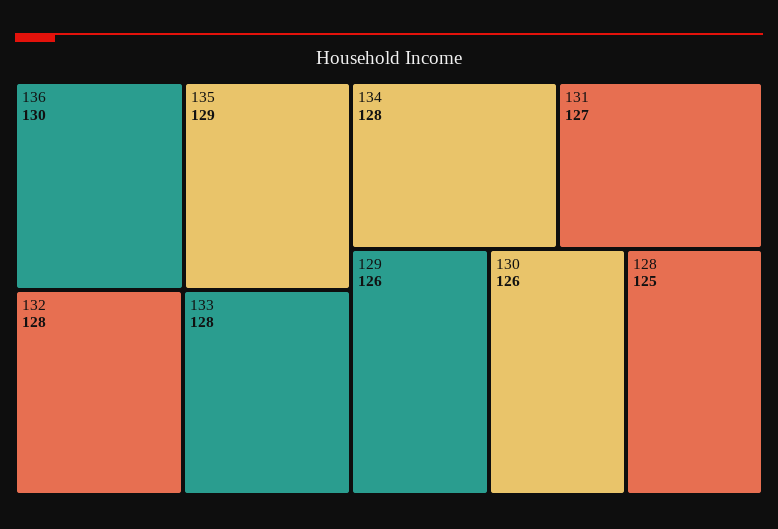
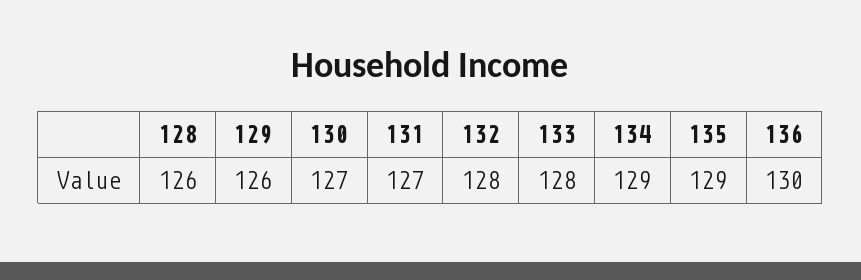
  {
    "136": 130,
    "135": 129,
    "132": 128,
    "133": 128,
-   "134": 128,
+   "134": 129,
    "131": 127,
    "129": 126,
-   "130": 126,
+   "130": 127,
-   "128": 125
+   "128": 126
  }

